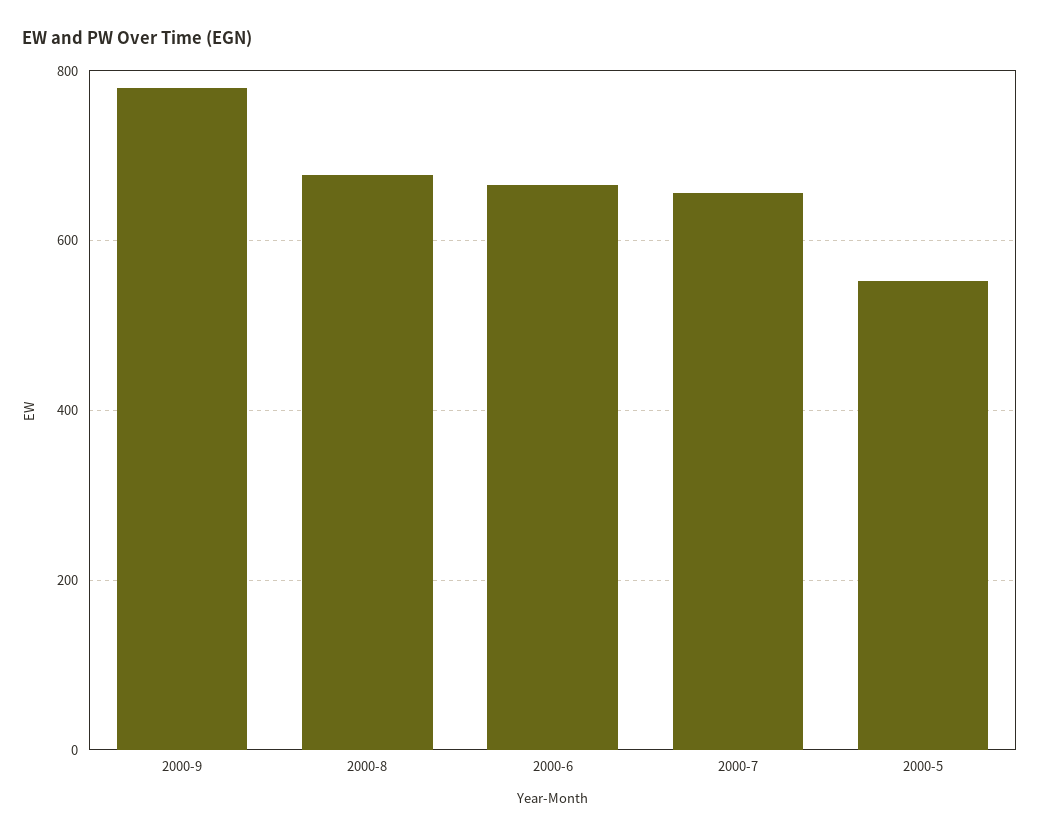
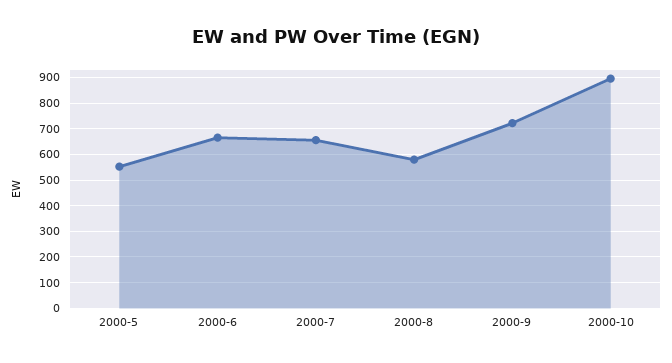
  {
-   "2000-9": 780,
+   "2000-9": 725,
-   "2000-8": 680,
+   "2000-8": 575,
    "2000-6": 660,
    "2000-7": 660,
-   "2000-5": 560
+   "2000-5": 560,
+   "2000-10": 900
  }

